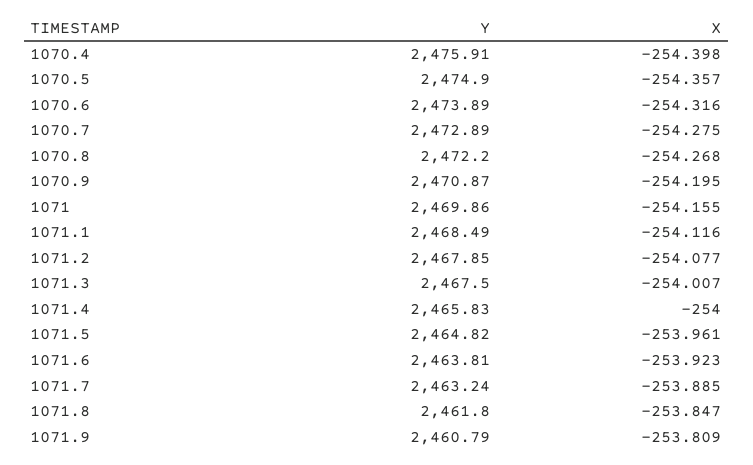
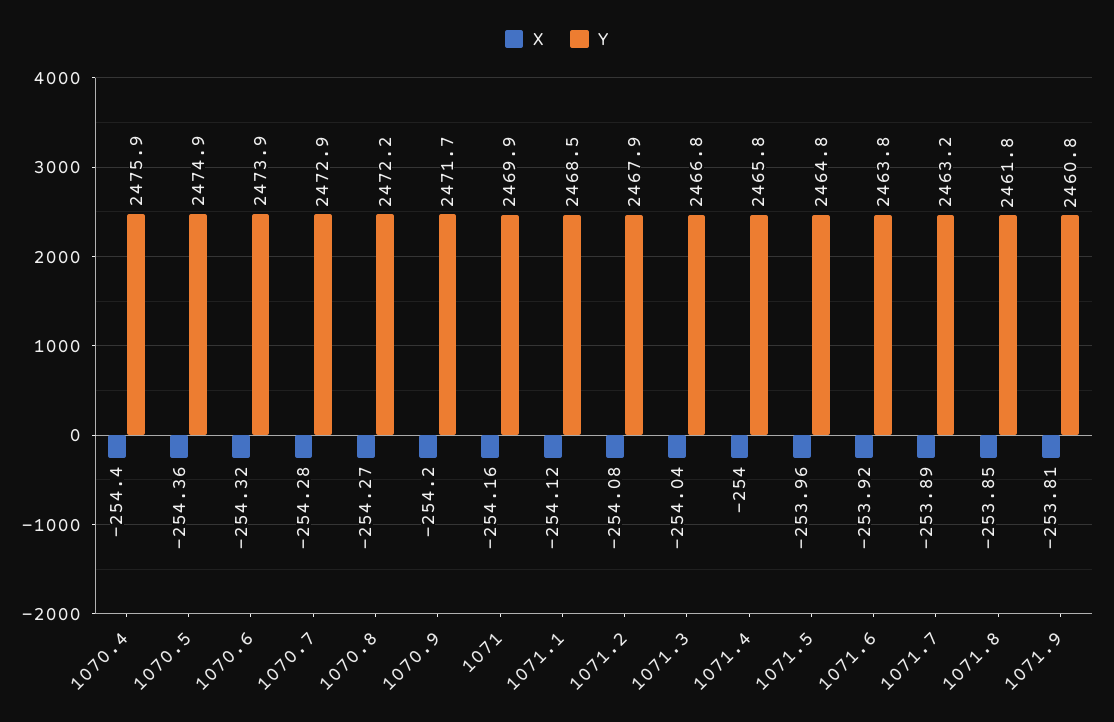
  {
    "Y": {
      "1070.4": 2475.91,
      "1070.5": 2474.9,
      "1070.6": 2473.89,
      "1070.7": 2472.89,
      "1070.8": 2472.2,
-     "1070.9": 2470.87,
+     "1070.9": 2471.7,
      "1071": 2469.86,
      "1071.1": 2468.49,
      "1071.2": 2467.85,
-     "1071.3": 2467.5,
+     "1071.3": 2466.8,
      "1071.4": 2465.83,
      "1071.5": 2464.82,
      "1071.6": 2463.81,
      "1071.7": 2463.24,
      "1071.8": 2461.8,
      "1071.9": 2460.79
    },
    "X": {
      "1070.4": -254.398,
      "1070.5": -254.357,
      "1070.6": -254.316,
      "1070.7": -254.275,
      "1070.8": -254.268,
      "1070.9": -254.195,
      "1071": -254.155,
      "1071.1": -254.116,
      "1071.2": -254.077,
-     "1071.3": -254.007,
+     "1071.3": -254.04,
      "1071.4": -254,
      "1071.5": -253.961,
      "1071.6": -253.923,
      "1071.7": -253.885,
      "1071.8": -253.847,
      "1071.9": -253.809
    }
  }

